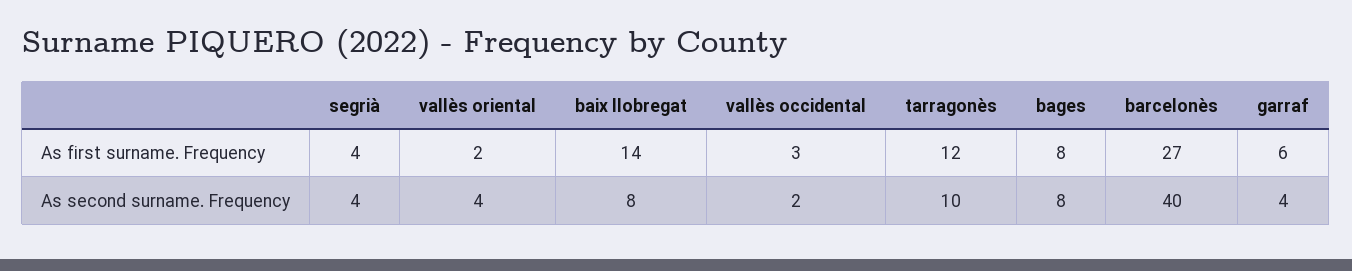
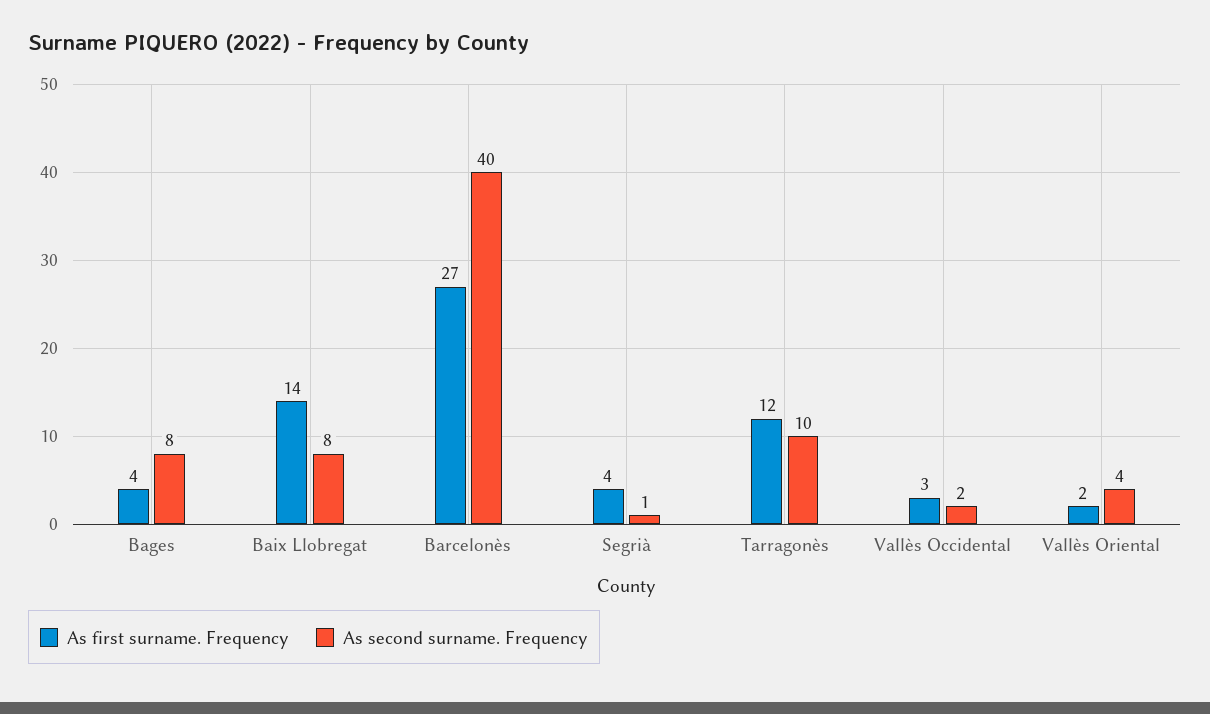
  {
    "As first surname. Frequency": {
      "segrià": 4,
      "vallès oriental": 2,
      "baix llobregat": 14,
      "vallès occidental": 3,
      "tarragonès": 12,
-     "bages": 8,
+     "bages": 4,
-     "barcelonès": 27,
+     "barcelonès": 27
-     "garraf": 6
    },
    "As second surname. Frequency": {
-     "segrià": 4,
+     "segrià": 1,
      "vallès oriental": 4,
      "baix llobregat": 8,
      "vallès occidental": 2,
      "tarragonès": 10,
      "bages": 8,
-     "barcelonès": 40,
+     "barcelonès": 40
-     "garraf": 4
    }
  }

